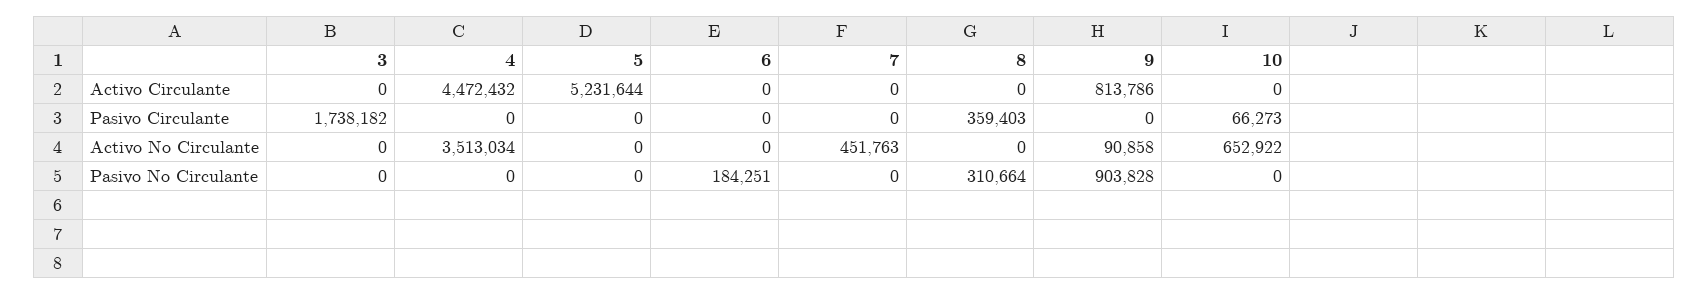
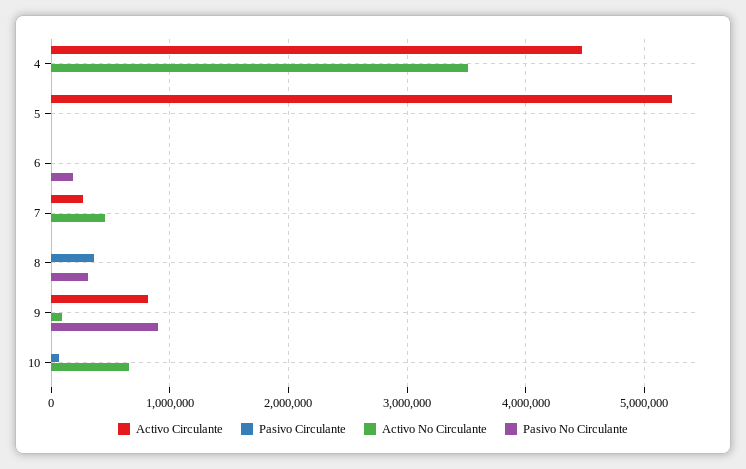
  {
    "Activo Circulante": {
-     "3": 0,
      "4": 4472432,
      "5": 5231644,
      "6": 0,
-     "7": 0,
+     "7": 300000,
      "8": 0,
      "9": 813786,
      "10": 0
    },
    "Pasivo Circulante": {
-     "3": 1738182,
      "4": 0,
      "5": 0,
      "6": 0,
      "7": 0,
      "8": 359403,
      "9": 0,
      "10": 66273
    },
    "Activo No Circulante": {
-     "3": 0,
      "4": 3513034,
      "5": 0,
      "6": 0,
      "7": 451763,
      "8": 0,
      "9": 90858,
      "10": 652922
    },
    "Pasivo No Circulante": {
-     "3": 0,
      "4": 0,
      "5": 0,
      "6": 184251,
      "7": 0,
      "8": 310664,
      "9": 903828,
      "10": 0
    }
  }

